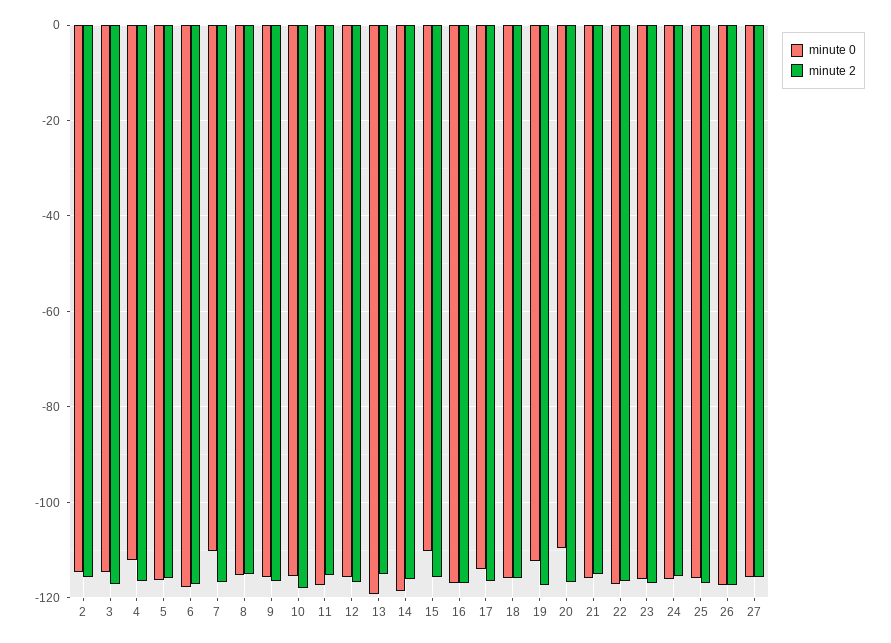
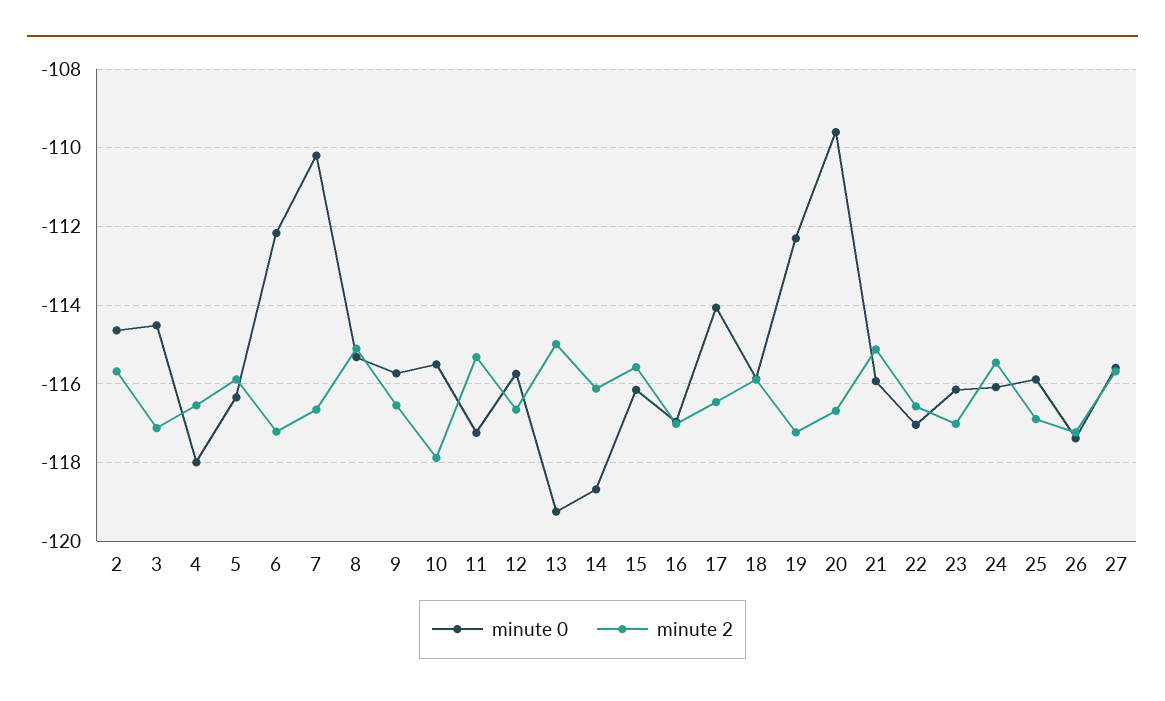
  {
    "minute 0": {
      "2": -114.6,
      "3": -114.6,
-     "4": -112,
+     "4": -118,
      "5": -116.4,
-     "6": -118,
+     "6": -112.2,
      "7": -110.2,
      "8": -115.4,
      "9": -115.8,
      "10": -115.6,
      "11": -117.2,
      "12": -115.8,
      "13": -119.2,
      "14": -118.6,
-     "15": -110,
+     "15": -116.2,
      "16": -117,
      "17": -114,
      "18": -115.8,
      "19": -112.4,
      "20": -109.6,
      "21": -116,
      "22": -117,
      "23": -116.2,
      "24": -116,
      "25": -115.8,
      "26": -117.4,
      "27": -115.6
    },
    "minute 2": {
      "2": -115.6,
      "3": -117.2,
      "4": -116.6,
      "5": -115.8,
      "6": -117.2,
      "7": -116.6,
      "8": -115.2,
      "9": -116.6,
      "10": -117.8,
      "11": -115.4,
      "12": -116.6,
      "13": -115,
      "14": -116.2,
      "15": -115.6,
      "16": -117,
      "17": -116.4,
      "18": -115.8,
      "19": -117.2,
      "20": -116.6,
      "21": -115.2,
      "22": -116.6,
      "23": -117,
      "24": -115.4,
      "25": -116.8,
      "26": -117.2,
      "27": -115.6
    }
  }

